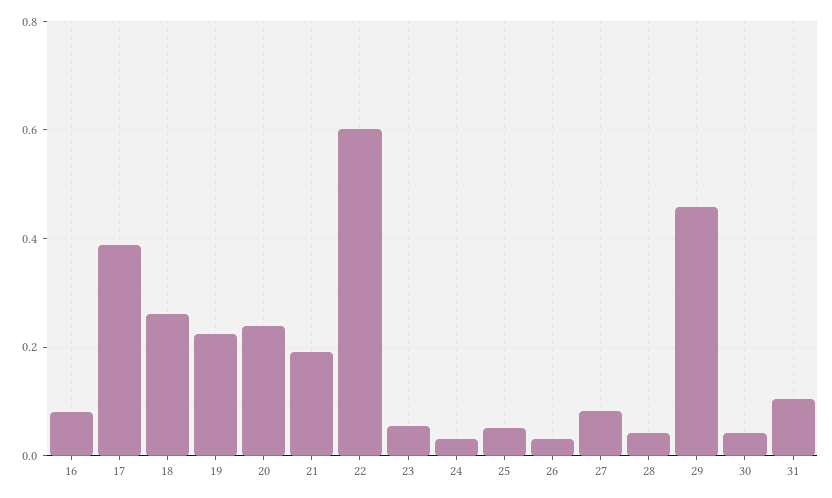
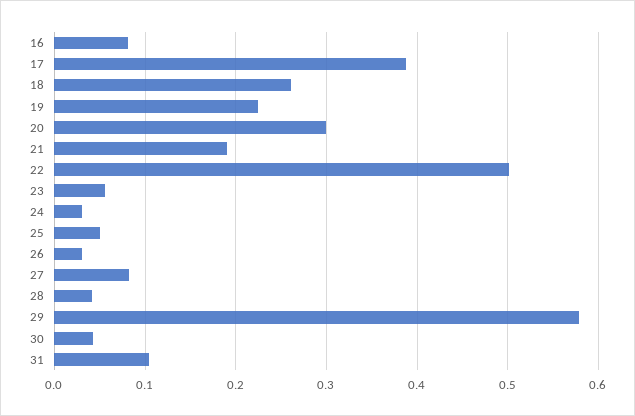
  {
    "16": 0.08,
    "17": 0.39,
    "18": 0.26,
    "19": 0.23,
-   "20": 0.24,
+   "20": 0.3,
    "21": 0.19,
-   "22": 0.6,
+   "22": 0.5,
    "23": 0.06,
    "24": 0.03,
    "25": 0.05,
    "26": 0.03,
    "27": 0.08,
    "28": 0.04,
-   "29": 0.46,
+   "29": 0.58,
    "30": 0.04,
    "31": 0.1
  }

